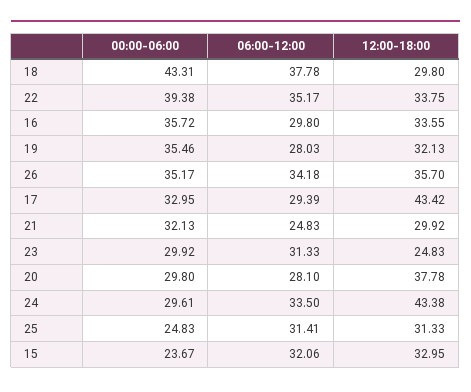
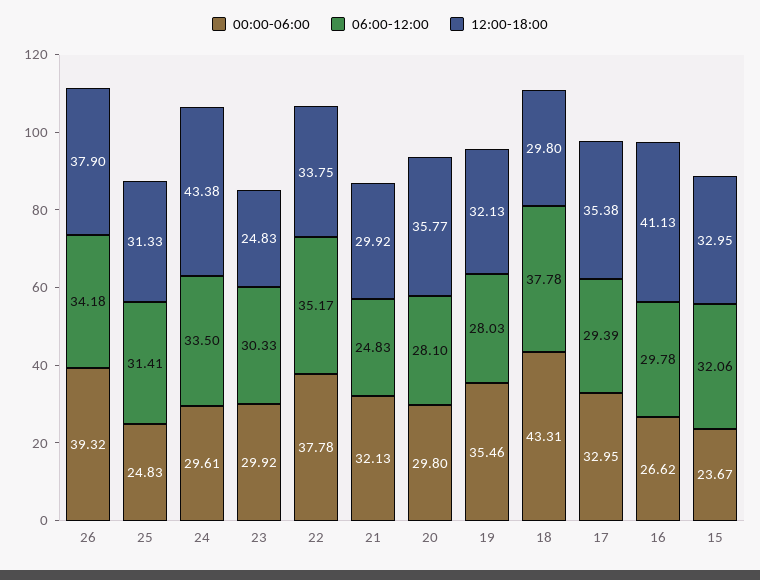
  {
    "00:00-06:00": {
      "18": 43.31,
-     "22": 39.38,
+     "22": 37.78,
-     "16": 35.72,
+     "16": 26.62,
      "19": 35.46,
-     "26": 35.17,
+     "26": 39.32,
      "17": 32.95,
      "21": 32.13,
      "23": 29.92,
      "20": 29.8,
      "24": 29.61,
      "25": 24.83,
      "15": 23.67
    },
    "06:00-12:00": {
      "18": 37.78,
      "22": 35.17,
-     "16": 29.8,
+     "16": 29.78,
      "19": 28.03,
      "26": 34.18,
      "17": 29.39,
      "21": 24.83,
-     "23": 31.33,
+     "23": 30.33,
      "20": 28.1,
      "24": 33.5,
      "25": 31.41,
      "15": 32.06
    },
    "12:00-18:00": {
      "18": 29.8,
      "22": 33.75,
-     "16": 33.55,
+     "16": 41.13,
      "19": 32.13,
-     "26": 35.7,
+     "26": 37.9,
-     "17": 43.42,
+     "17": 35.38,
      "21": 29.92,
      "23": 24.83,
-     "20": 37.78,
+     "20": 35.77,
      "24": 43.38,
      "25": 31.33,
      "15": 32.95
    }
  }

